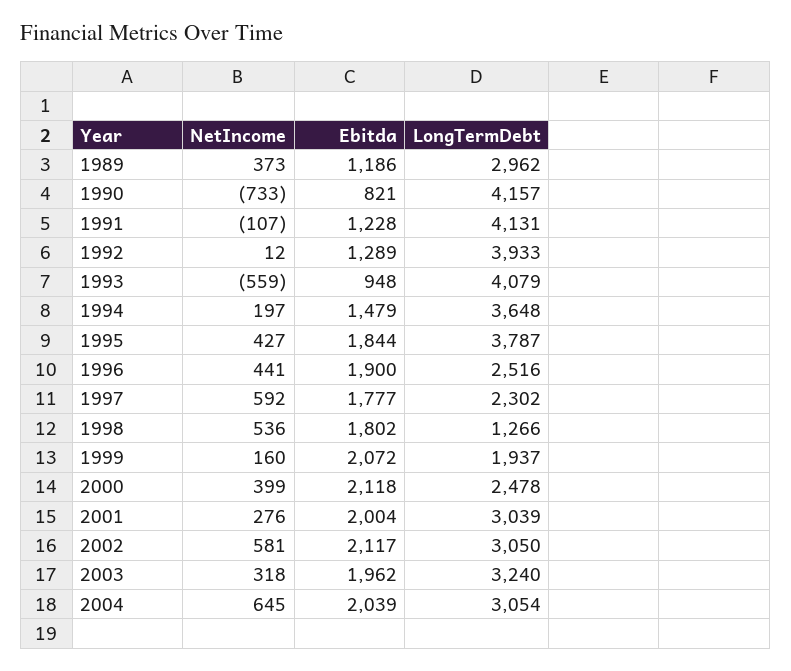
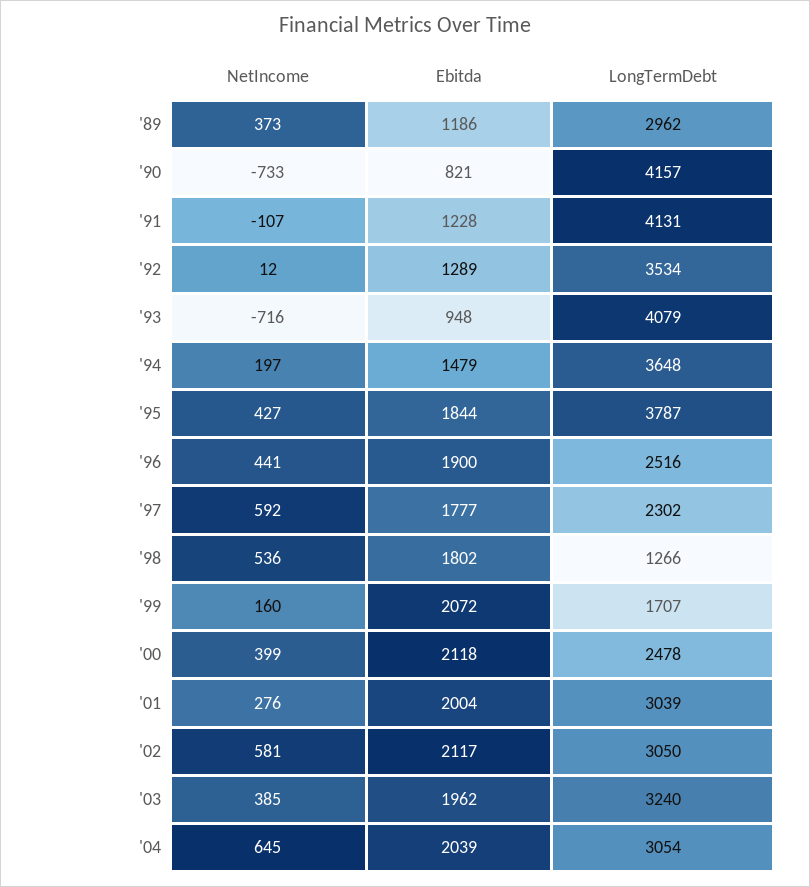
  {
    "NetIncome": {
      "1989": 373,
      "1990": -733,
      "1991": -107,
      "1992": 12,
-     "1993": -559,
+     "1993": -716,
      "1994": 197,
      "1995": 427,
      "1996": 441,
      "1997": 592,
      "1998": 536,
      "1999": 160,
      "2000": 399,
      "2001": 276,
      "2002": 581,
-     "2003": 318,
+     "2003": 385,
      "2004": 645
    },
    "Ebitda": {
      "1989": 1186,
      "1990": 821,
      "1991": 1228,
      "1992": 1289,
      "1993": 948,
      "1994": 1479,
      "1995": 1844,
      "1996": 1900,
      "1997": 1777,
      "1998": 1802,
      "1999": 2072,
      "2000": 2118,
      "2001": 2004,
      "2002": 2117,
      "2003": 1962,
      "2004": 2039
    },
    "LongTermDebt": {
      "1989": 2962,
      "1990": 4157,
      "1991": 4131,
-     "1992": 3933,
+     "1992": 3534,
      "1993": 4079,
      "1994": 3648,
      "1995": 3787,
      "1996": 2516,
      "1997": 2302,
      "1998": 1266,
-     "1999": 1937,
+     "1999": 1707,
      "2000": 2478,
      "2001": 3039,
      "2002": 3050,
      "2003": 3240,
      "2004": 3054
    }
  }

